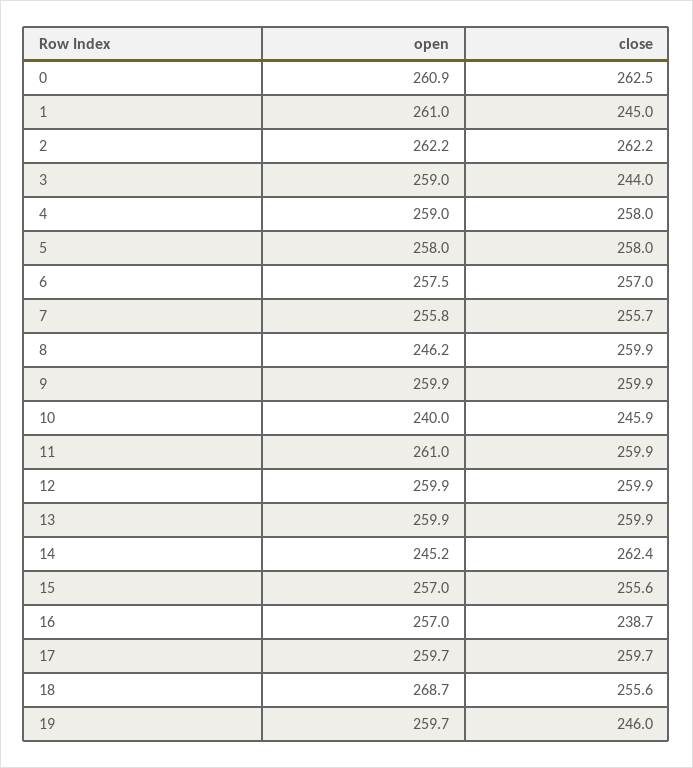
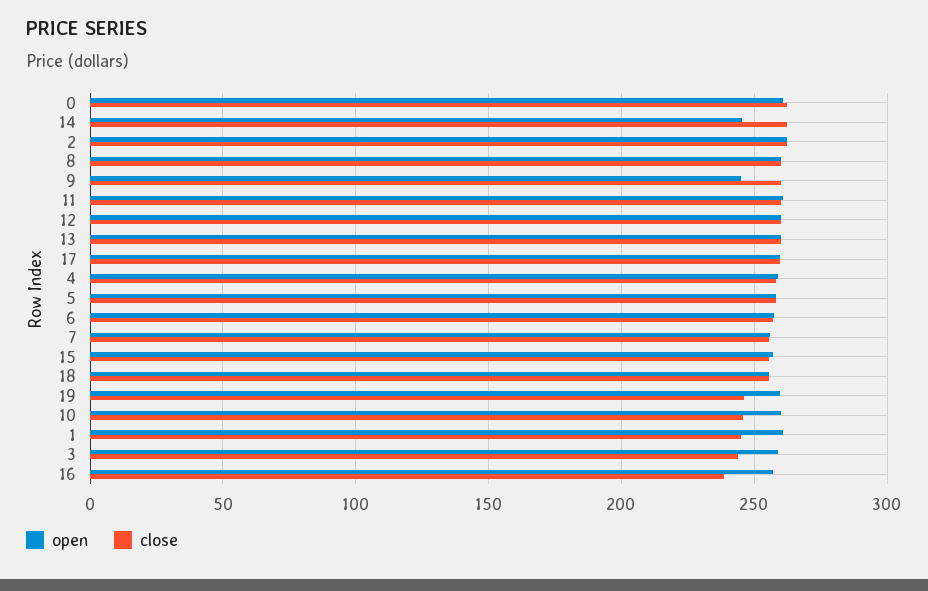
  {
    "open": {
      "0": 260.9,
      "1": 261,
      "2": 262.2,
      "3": 259,
      "4": 259,
      "5": 258,
      "6": 257.5,
      "7": 255.8,
-     "8": 246.2,
+     "8": 260,
-     "9": 259.9,
+     "9": 245,
-     "10": 240,
+     "10": 260,
      "11": 261,
      "12": 259.9,
      "13": 259.9,
      "14": 245.2,
      "15": 257,
      "16": 257,
      "17": 259.7,
-     "18": 268.7,
+     "18": 255,
      "19": 259.7
    },
    "close": {
      "0": 262.5,
      "1": 245,
      "2": 262.2,
      "3": 244,
      "4": 258,
      "5": 258,
      "6": 257,
      "7": 255.7,
      "8": 259.9,
      "9": 259.9,
      "10": 245.9,
      "11": 259.9,
      "12": 259.9,
      "13": 259.9,
      "14": 262.4,
      "15": 255.6,
      "16": 238.7,
      "17": 259.7,
      "18": 255.6,
      "19": 246
    }
  }

